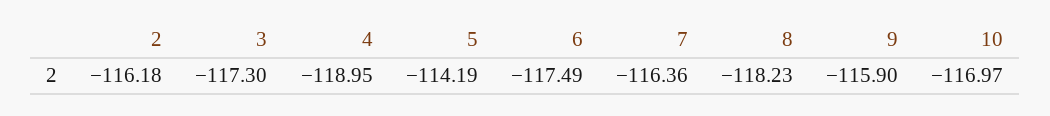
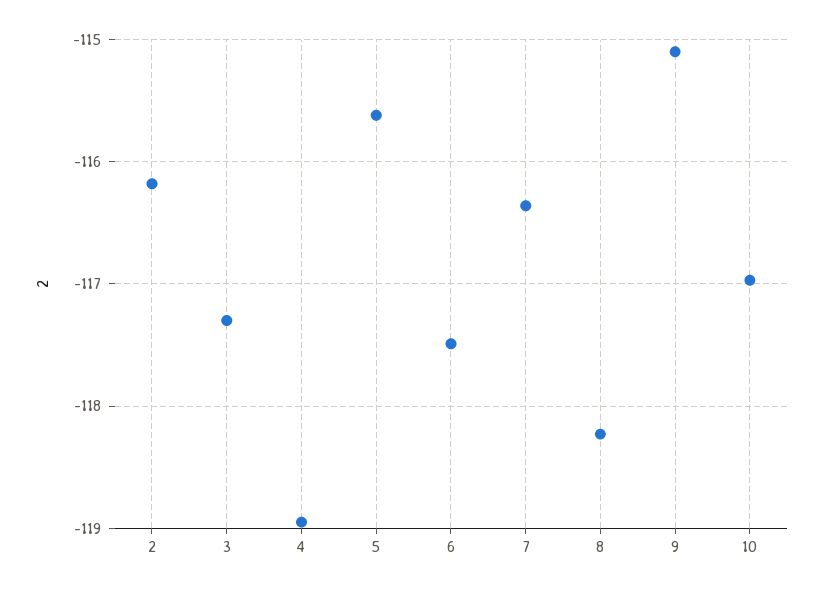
  {
    "2": -116.18,
    "3": -117.3,
    "4": -118.95,
-   "5": -114.19,
+   "5": -115.6,
    "6": -117.49,
    "7": -116.36,
    "8": -118.23,
-   "9": -115.9,
+   "9": -115.1,
    "10": -116.97
  }

